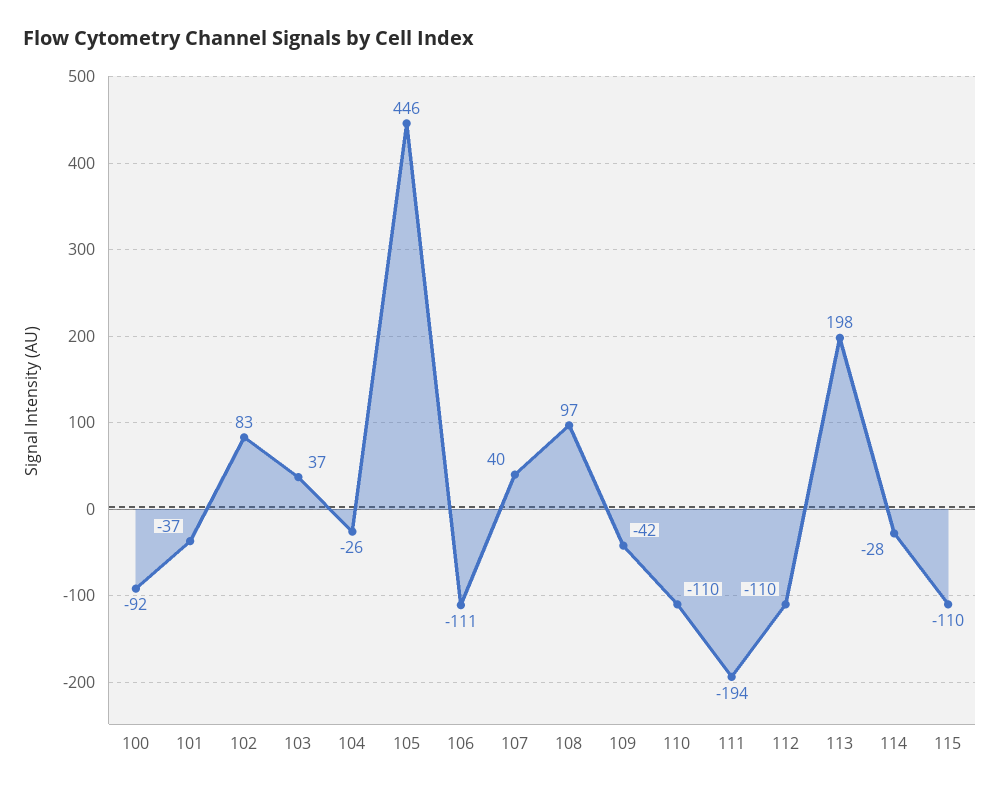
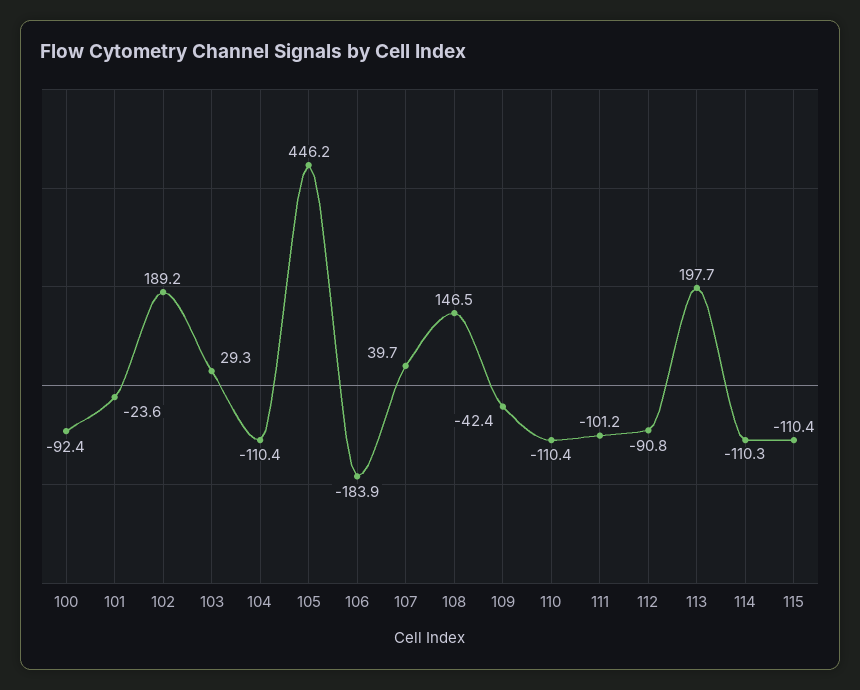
  {
    "100": -92.4,
-   "101": -37,
+   "101": -23.6,
-   "102": 83,
+   "102": 189.2,
-   "103": 37,
+   "103": 29.3,
-   "104": -26,
+   "104": -110.4,
    "105": 446.2,
-   "106": -111,
+   "106": -183.9,
    "107": 39.7,
-   "108": 97,
+   "108": 146.5,
    "109": -42.4,
    "110": -110.4,
-   "111": -194,
+   "111": -101.2,
-   "112": -110,
+   "112": -90.8,
    "113": 197.7,
-   "114": -28,
+   "114": -110.3,
    "115": -110.4
  }

